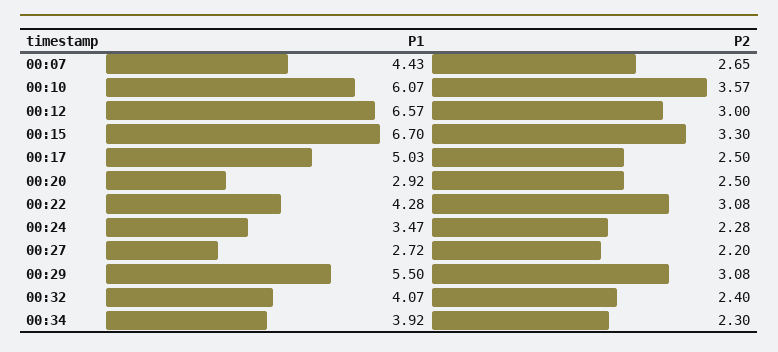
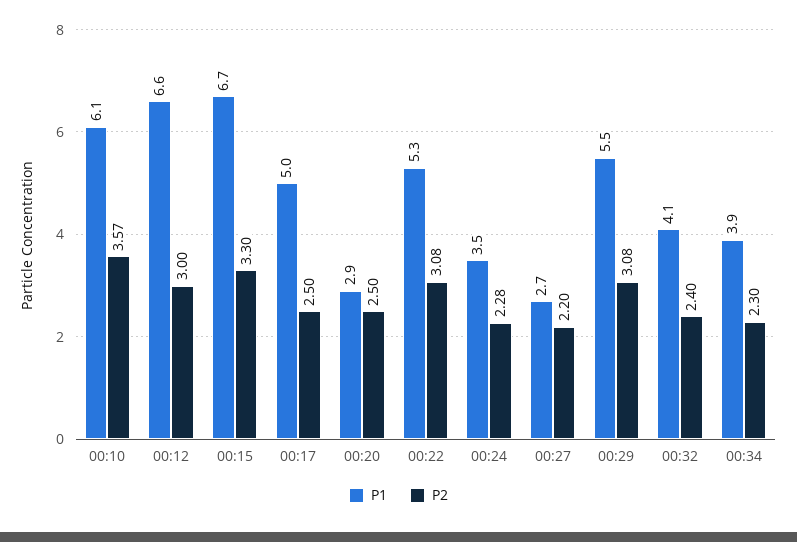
  {
    "P1": {
-     "00:07": 4.43,
      "00:10": 6.07,
      "00:12": 6.57,
      "00:15": 6.7,
      "00:17": 5.03,
      "00:20": 2.92,
-     "00:22": 4.28,
+     "00:22": 5.3,
      "00:24": 3.47,
      "00:27": 2.72,
      "00:29": 5.5,
      "00:32": 4.07,
      "00:34": 3.92
    },
    "P2": {
-     "00:07": 2.65,
      "00:10": 3.57,
      "00:12": 3,
      "00:15": 3.3,
      "00:17": 2.5,
      "00:20": 2.5,
      "00:22": 3.08,
      "00:24": 2.28,
      "00:27": 2.2,
      "00:29": 3.08,
      "00:32": 2.4,
      "00:34": 2.3
    }
  }

